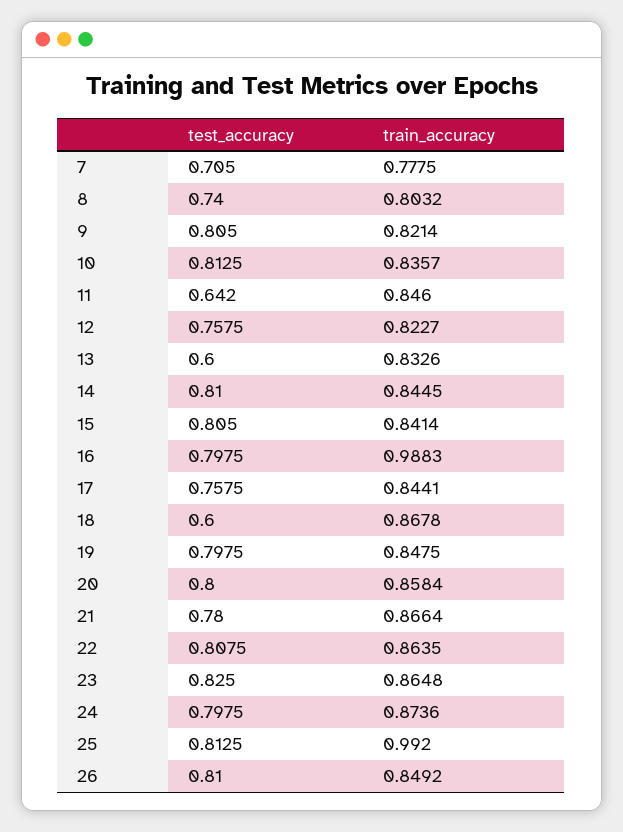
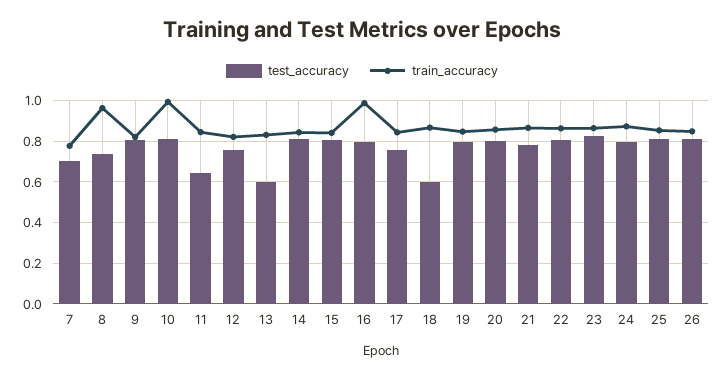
  {
    "test_accuracy": {
      "7": 0.705,
      "8": 0.74,
      "9": 0.805,
      "10": 0.8125,
      "11": 0.642,
      "12": 0.7575,
      "13": 0.6,
      "14": 0.81,
      "15": 0.805,
      "16": 0.7975,
      "17": 0.7575,
      "18": 0.6,
      "19": 0.7975,
      "20": 0.8,
      "21": 0.78,
      "22": 0.8075,
      "23": 0.825,
      "24": 0.7975,
      "25": 0.8125,
      "26": 0.81
    },
    "train_accuracy": {
      "7": 0.7775,
-     "8": 0.8032,
+     "8": 0.95,
      "9": 0.8214,
-     "10": 0.8357,
+     "10": 1,
      "11": 0.846,
      "12": 0.8227,
      "13": 0.8326,
      "14": 0.8445,
      "15": 0.8414,
      "16": 0.9883,
      "17": 0.8441,
      "18": 0.8678,
      "19": 0.8475,
      "20": 0.8584,
      "21": 0.8664,
      "22": 0.8635,
      "23": 0.8648,
      "24": 0.8736,
-     "25": 0.992,
+     "25": 0.85,
      "26": 0.8492
    }
  }

